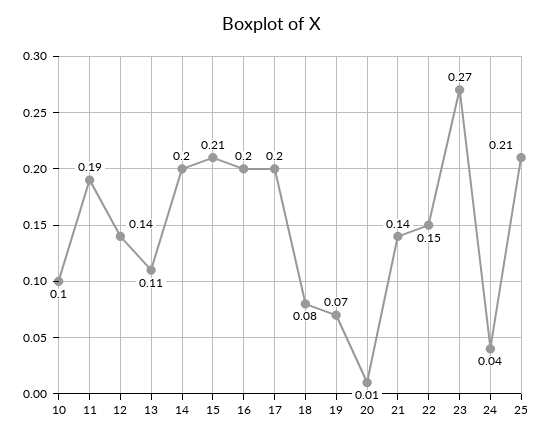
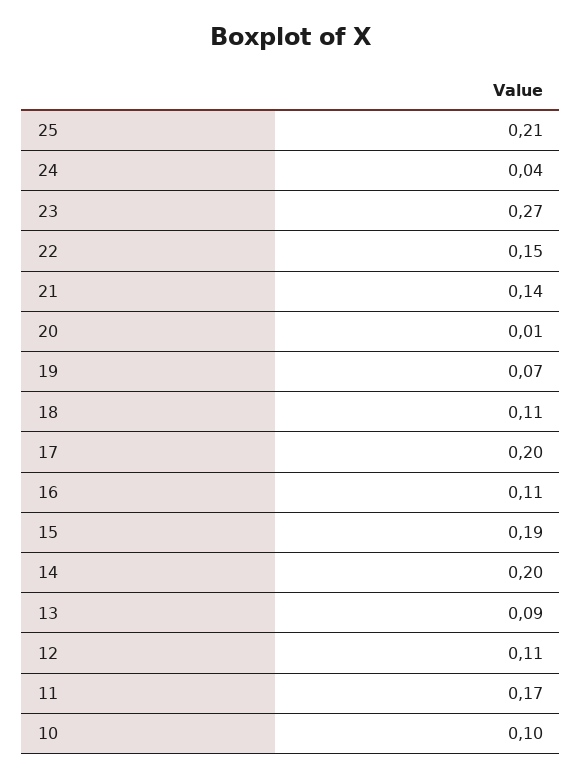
  {
    "10": 0.1,
-   "11": 0.19,
+   "11": 0.17,
-   "12": 0.14,
+   "12": 0.11,
-   "13": 0.11,
+   "13": 0.09,
    "14": 0.2,
-   "15": 0.21,
+   "15": 0.19,
-   "16": 0.2,
+   "16": 0.11,
    "17": 0.2,
-   "18": 0.08,
+   "18": 0.11,
    "19": 0.07,
    "20": 0.01,
    "21": 0.14,
    "22": 0.15,
    "23": 0.27,
    "24": 0.04,
    "25": 0.21
  }

